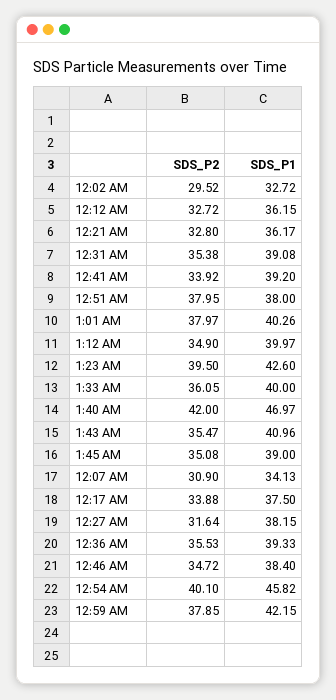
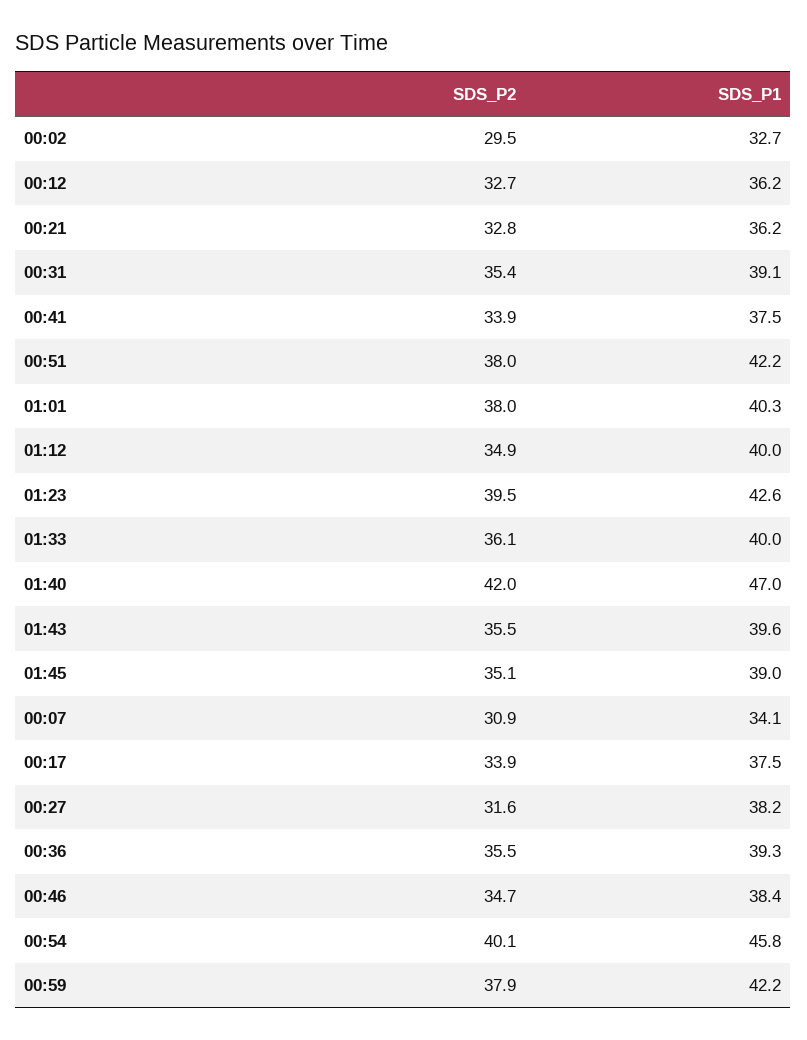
  {
    "SDS_P2": {
      "12:02 AM": 29.52,
      "12:12 AM": 32.72,
      "12:21 AM": 32.8,
      "12:31 AM": 35.38,
      "12:41 AM": 33.92,
      "12:51 AM": 37.95,
      "1:01 AM": 37.97,
      "1:12 AM": 34.9,
      "1:23 AM": 39.5,
      "1:33 AM": 36.05,
      "1:40 AM": 42,
      "1:43 AM": 35.47,
      "1:45 AM": 35.08,
      "12:07 AM": 30.9,
      "12:17 AM": 33.88,
      "12:27 AM": 31.64,
      "12:36 AM": 35.53,
      "12:46 AM": 34.72,
      "12:54 AM": 40.1,
      "12:59 AM": 37.85
    },
    "SDS_P1": {
      "12:02 AM": 32.72,
      "12:12 AM": 36.15,
      "12:21 AM": 36.17,
      "12:31 AM": 39.08,
-     "12:41 AM": 39.2,
+     "12:41 AM": 37.5,
-     "12:51 AM": 38,
+     "12:51 AM": 42.2,
      "1:01 AM": 40.26,
      "1:12 AM": 39.97,
      "1:23 AM": 42.6,
      "1:33 AM": 40,
      "1:40 AM": 46.97,
-     "1:43 AM": 40.96,
+     "1:43 AM": 39.6,
      "1:45 AM": 39,
      "12:07 AM": 34.13,
      "12:17 AM": 37.5,
      "12:27 AM": 38.15,
      "12:36 AM": 39.33,
      "12:46 AM": 38.4,
      "12:54 AM": 45.82,
      "12:59 AM": 42.15
    }
  }

